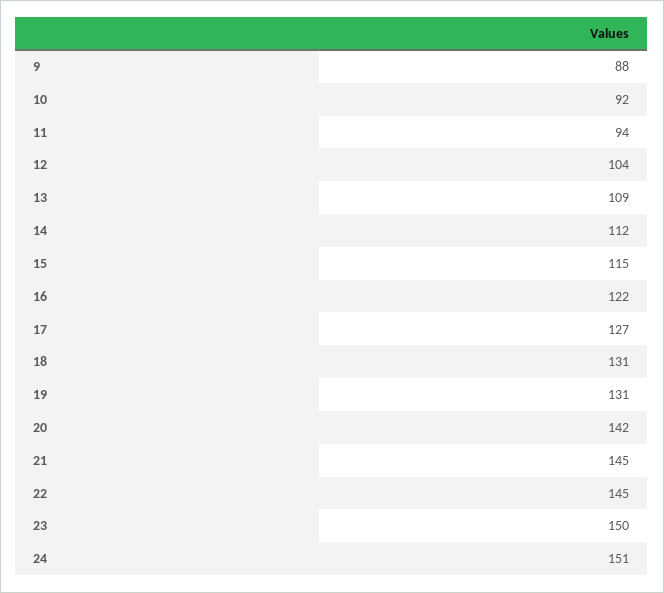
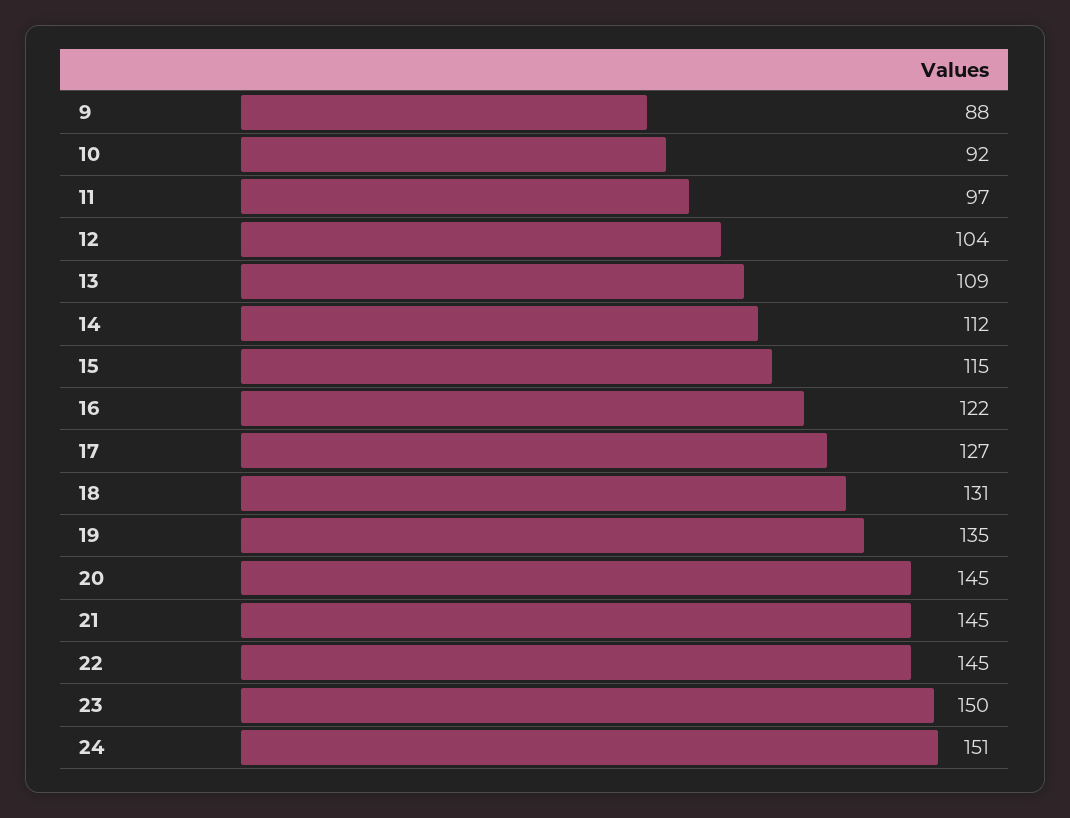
  {
    "9": 88,
    "10": 92,
-   "11": 94,
+   "11": 97,
    "12": 104,
    "13": 109,
    "14": 112,
    "15": 115,
    "16": 122,
    "17": 127,
    "18": 131,
-   "19": 131,
+   "19": 135,
-   "20": 142,
+   "20": 145,
    "21": 145,
    "22": 145,
    "23": 150,
    "24": 151
  }

